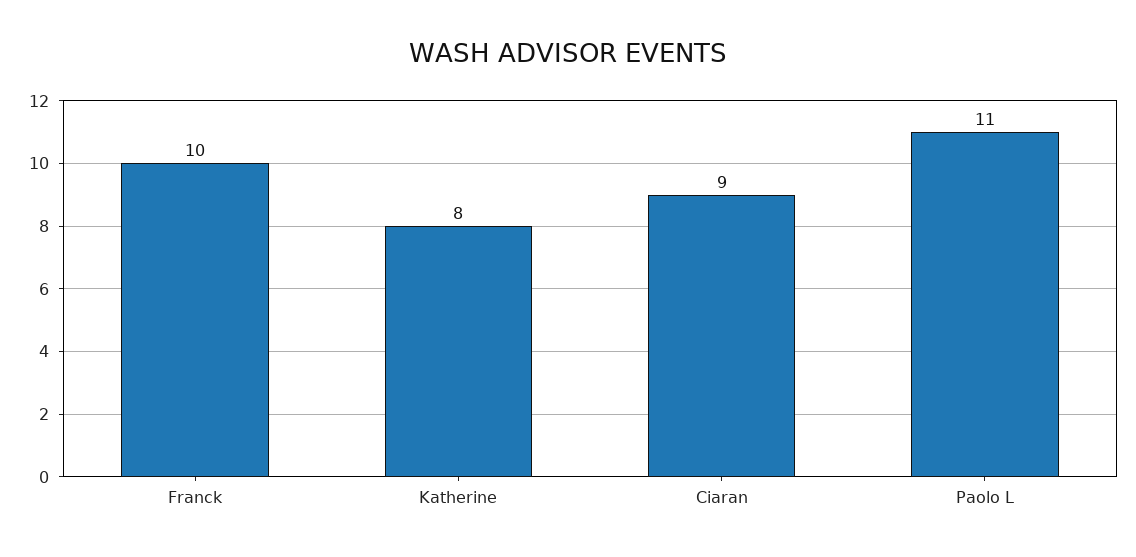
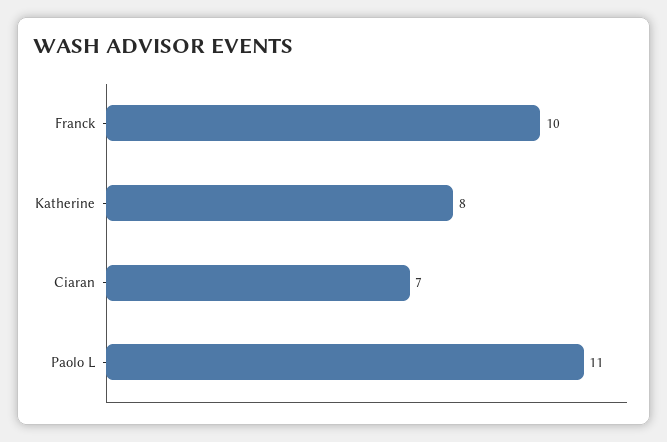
  {
    "Franck": 10,
    "Katherine": 8,
-   "Ciaran": 9,
+   "Ciaran": 7,
    "Paolo L": 11
  }

